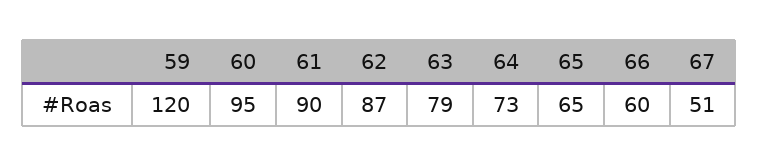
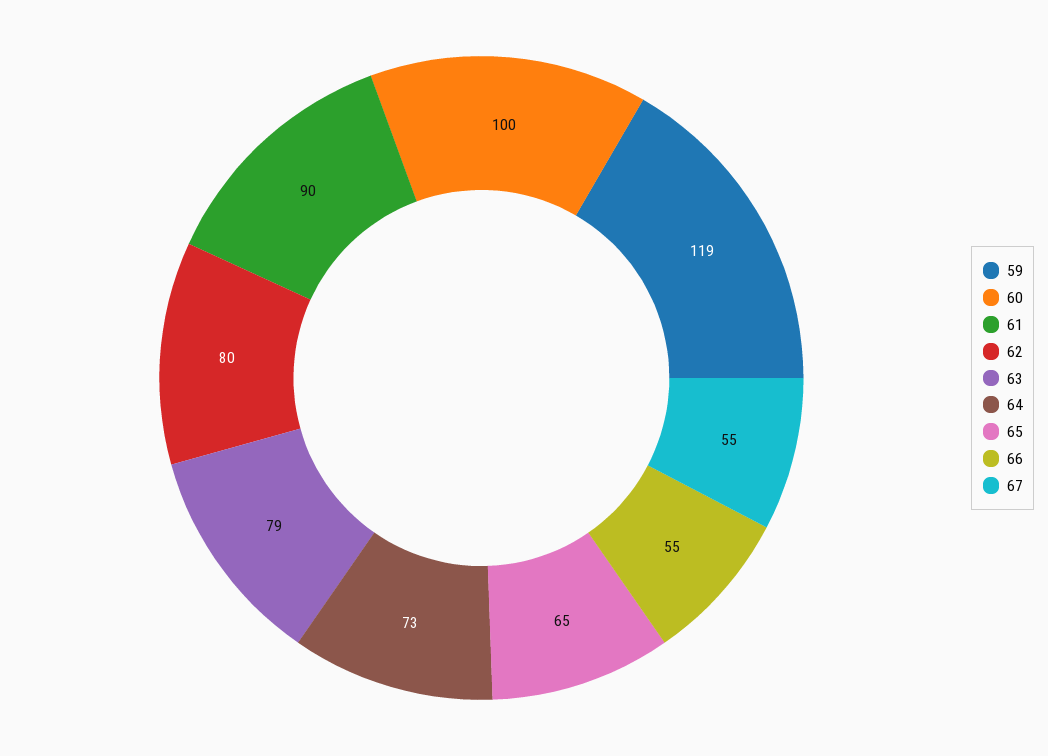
  {
-   "59": 120,
+   "59": 119,
-   "60": 95,
+   "60": 100,
    "61": 90,
-   "62": 87,
+   "62": 80,
    "63": 79,
    "64": 73,
    "65": 65,
-   "66": 60,
+   "66": 55,
-   "67": 51
+   "67": 55
  }

